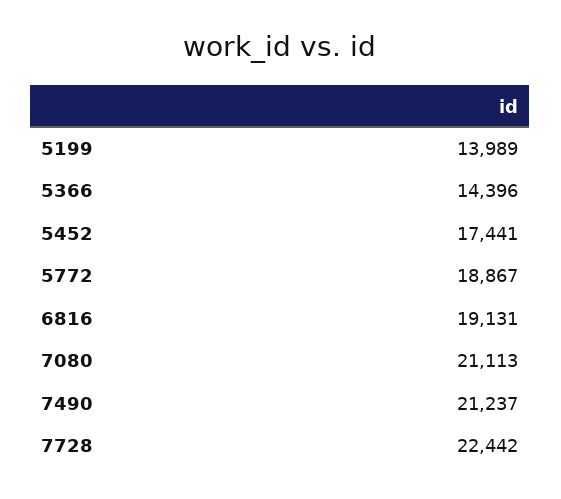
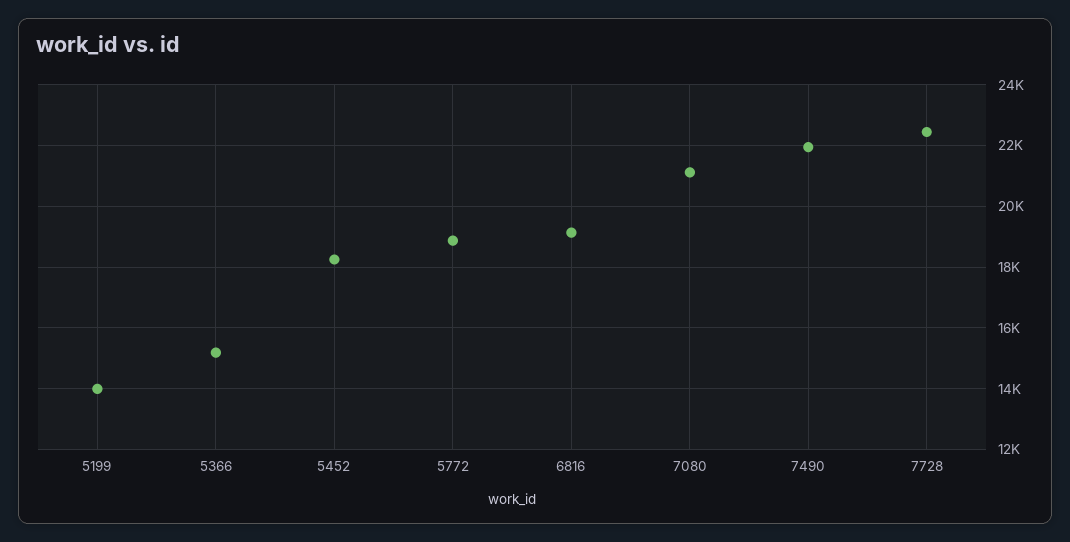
  {
    "5199": 13989,
-   "5366": 14396,
+   "5366": 15200,
-   "5452": 17441,
+   "5452": 18200,
    "5772": 18867,
    "6816": 19131,
    "7080": 21113,
-   "7490": 21237,
+   "7490": 22000,
    "7728": 22442
  }

